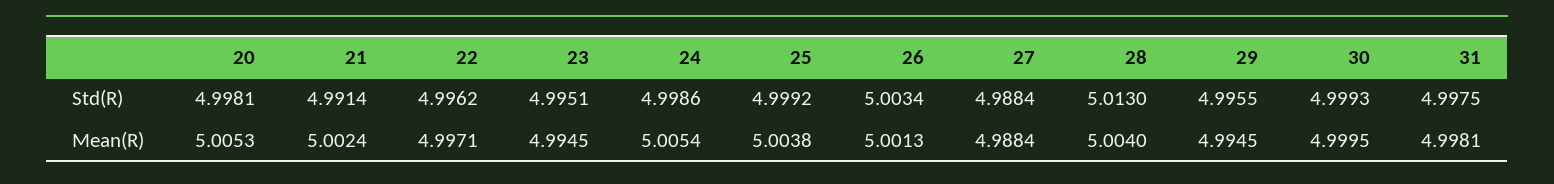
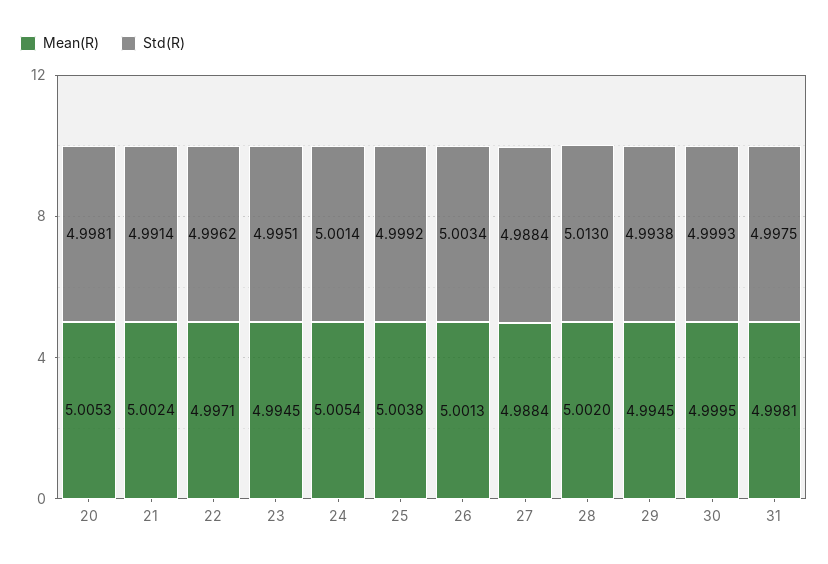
  {
    "Std(R)": {
      "20": 4.9981,
      "21": 4.9914,
      "22": 4.9962,
      "23": 4.9951,
-     "24": 4.9986,
+     "24": 5.0014,
      "25": 4.9992,
      "26": 5.0034,
      "27": 4.9884,
      "28": 5.013,
-     "29": 4.9955,
+     "29": 4.9938,
      "30": 4.9993,
      "31": 4.9975
    },
    "Mean(R)": {
      "20": 5.0053,
      "21": 5.0024,
      "22": 4.9971,
      "23": 4.9945,
      "24": 5.0054,
      "25": 5.0038,
      "26": 5.0013,
      "27": 4.9884,
-     "28": 5.004,
+     "28": 5.002,
      "29": 4.9945,
      "30": 4.9995,
      "31": 4.9981
    }
  }

